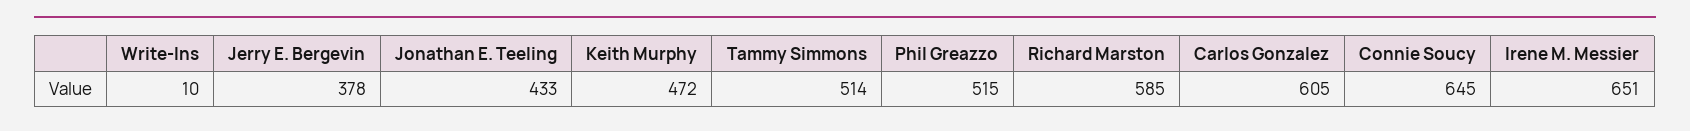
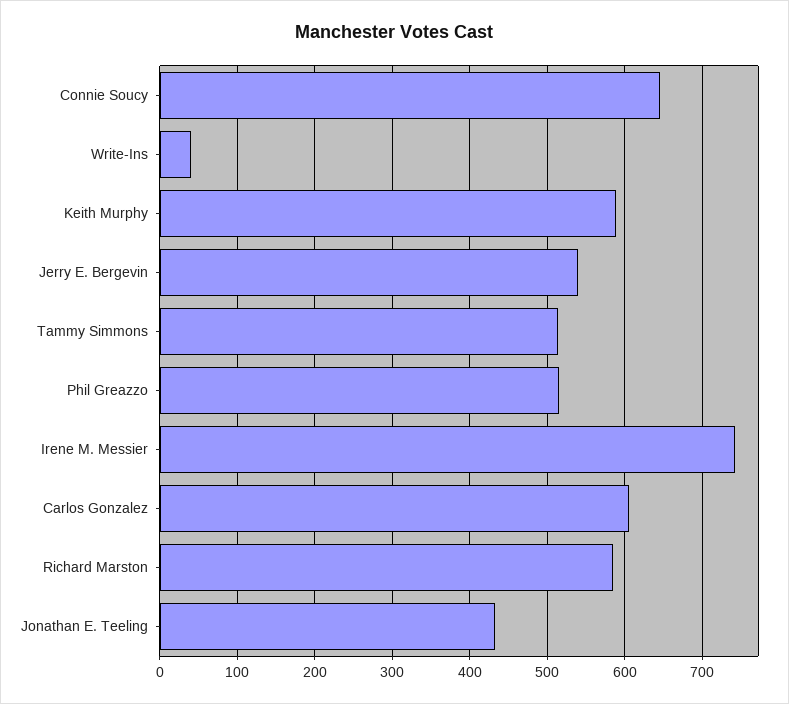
  {
-   "Write-Ins": 10,
+   "Write-Ins": 40,
-   "Jerry E. Bergevin": 378,
+   "Jerry E. Bergevin": 540,
    "Jonathan E. Teeling": 433,
-   "Keith Murphy": 472,
+   "Keith Murphy": 590,
    "Tammy Simmons": 514,
    "Phil Greazzo": 515,
    "Richard Marston": 585,
    "Carlos Gonzalez": 605,
    "Connie Soucy": 645,
-   "Irene M. Messier": 651
+   "Irene M. Messier": 740
  }

